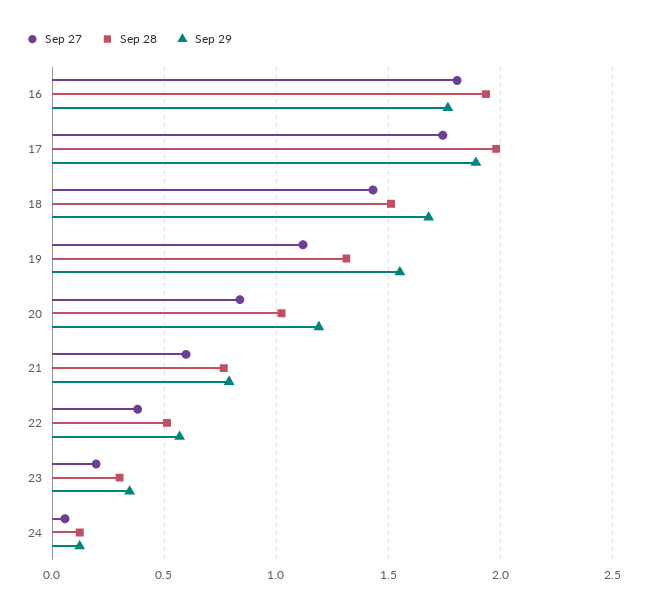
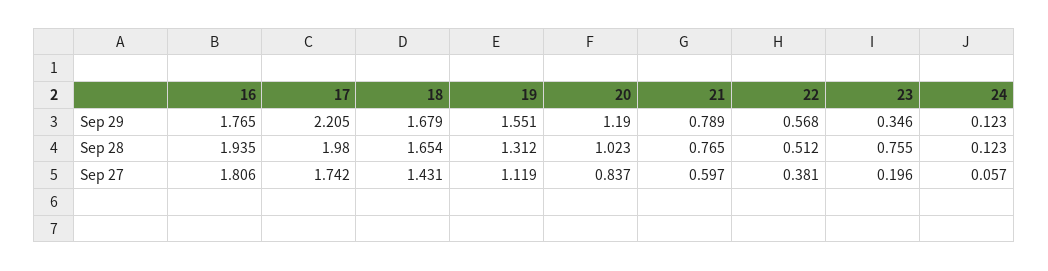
  {
    "Sep 27": {
      "16": 1.806,
      "17": 1.742,
      "18": 1.431,
      "19": 1.119,
      "20": 0.837,
      "21": 0.597,
      "22": 0.381,
      "23": 0.196,
      "24": 0.057
    },
    "Sep 28": {
      "16": 1.935,
      "17": 1.98,
-     "18": 1.5,
+     "18": 1.654,
      "19": 1.312,
      "20": 1.023,
      "21": 0.765,
      "22": 0.512,
-     "23": 0.3,
+     "23": 0.755,
      "24": 0.123
    },
    "Sep 29": {
      "16": 1.765,
-     "17": 1.9,
+     "17": 2.205,
      "18": 1.679,
      "19": 1.551,
      "20": 1.19,
      "21": 0.789,
      "22": 0.568,
      "23": 0.346,
      "24": 0.123
    }
  }

